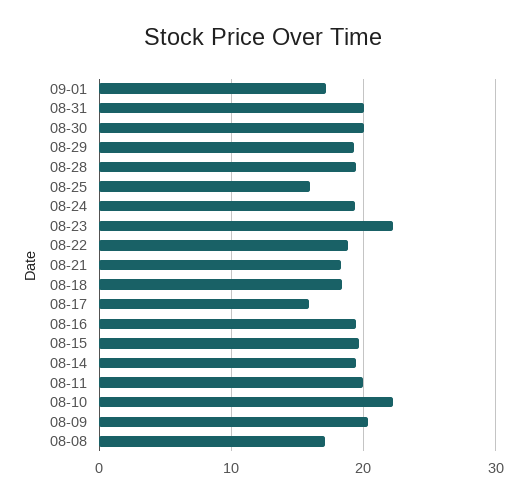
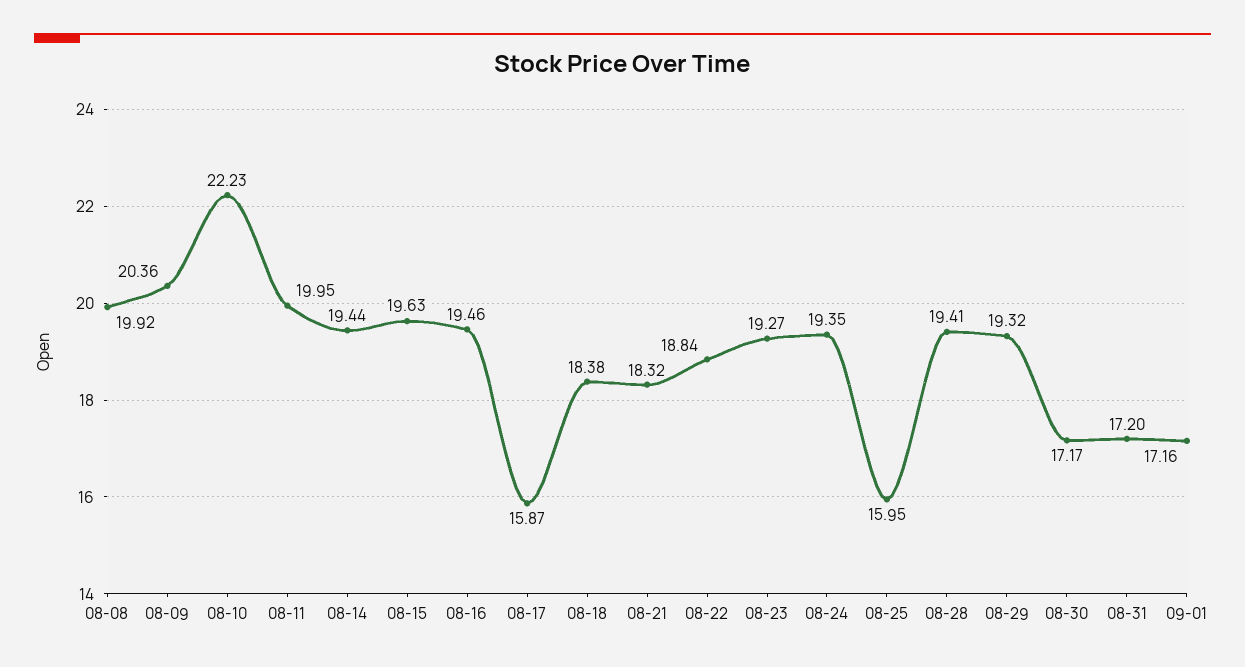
  {
    "09-01": 17.16,
-   "08-31": 20,
+   "08-31": 17.2,
-   "08-30": 20,
+   "08-30": 17.17,
    "08-29": 19.32,
    "08-28": 19.41,
    "08-25": 15.95,
    "08-24": 19.35,
-   "08-23": 22,
+   "08-23": 19.27,
    "08-22": 18.84,
    "08-21": 18.32,
    "08-18": 18.38,
    "08-17": 15.87,
    "08-16": 19.46,
    "08-15": 19.63,
    "08-14": 19.44,
    "08-11": 19.95,
    "08-10": 22.23,
    "08-09": 20.36,
-   "08-08": 17
+   "08-08": 19.92
  }

